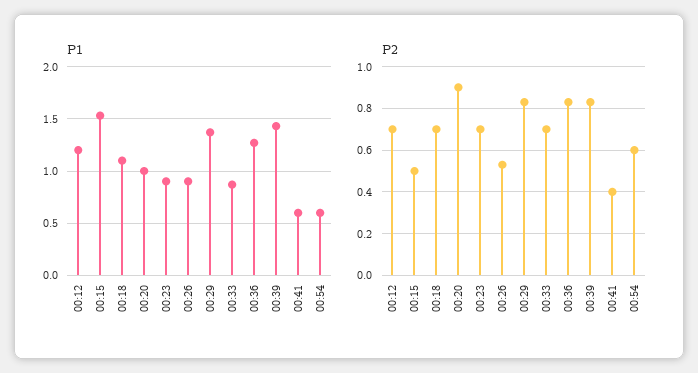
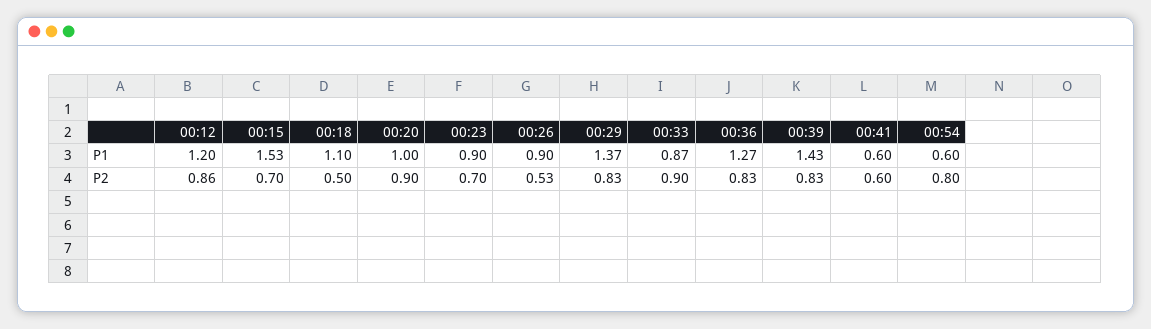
  {
    "P1": {
      "00:12": 1.2,
      "00:15": 1.53,
      "00:18": 1.1,
      "00:20": 1,
      "00:23": 0.9,
      "00:26": 0.9,
      "00:29": 1.37,
      "00:33": 0.87,
      "00:36": 1.27,
      "00:39": 1.43,
      "00:41": 0.6,
      "00:54": 0.6
    },
    "P2": {
-     "00:12": 0.7,
+     "00:12": 0.86,
-     "00:15": 0.5,
+     "00:15": 0.7,
-     "00:18": 0.7,
+     "00:18": 0.5,
      "00:20": 0.9,
      "00:23": 0.7,
      "00:26": 0.53,
      "00:29": 0.83,
-     "00:33": 0.7,
+     "00:33": 0.9,
      "00:36": 0.83,
      "00:39": 0.83,
-     "00:41": 0.4,
+     "00:41": 0.6,
-     "00:54": 0.6
+     "00:54": 0.8
    }
  }

